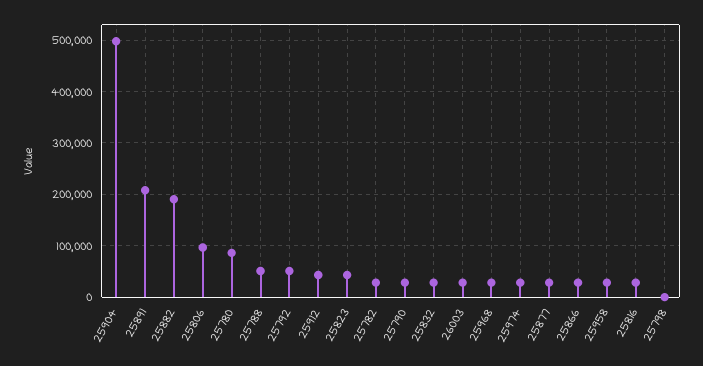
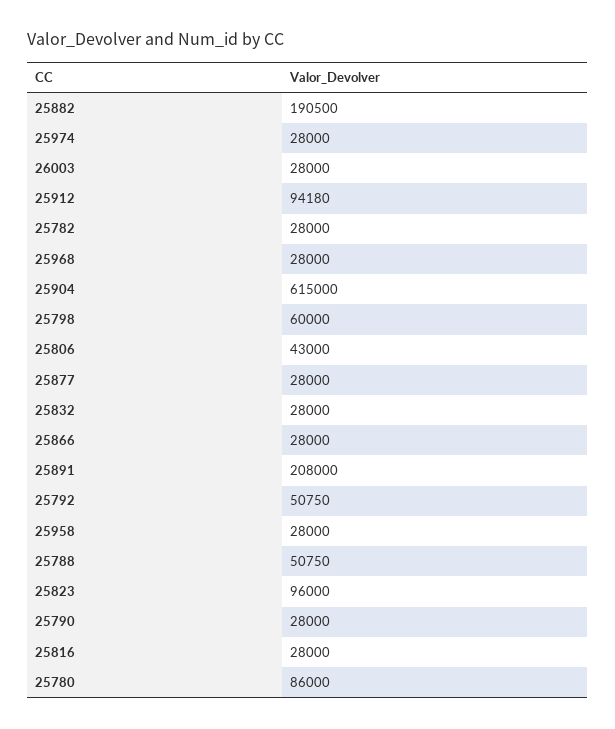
  {
-   "25904": 500000,
+   "25904": 615000,
    "25891": 208000,
    "25882": 190500,
-   "25806": 100000,
+   "25806": 43000,
    "25780": 86000,
    "25788": 50750,
    "25792": 50750,
-   "25912": 40000,
+   "25912": 94180,
-   "25823": 40000,
+   "25823": 96000,
    "25782": 28000,
    "25790": 28000,
    "25832": 28000,
    "26003": 28000,
    "25968": 28000,
    "25974": 28000,
    "25877": 28000,
    "25866": 28000,
    "25958": 28000,
    "25816": 28000,
-   "25798": 0
+   "25798": 60000
  }

